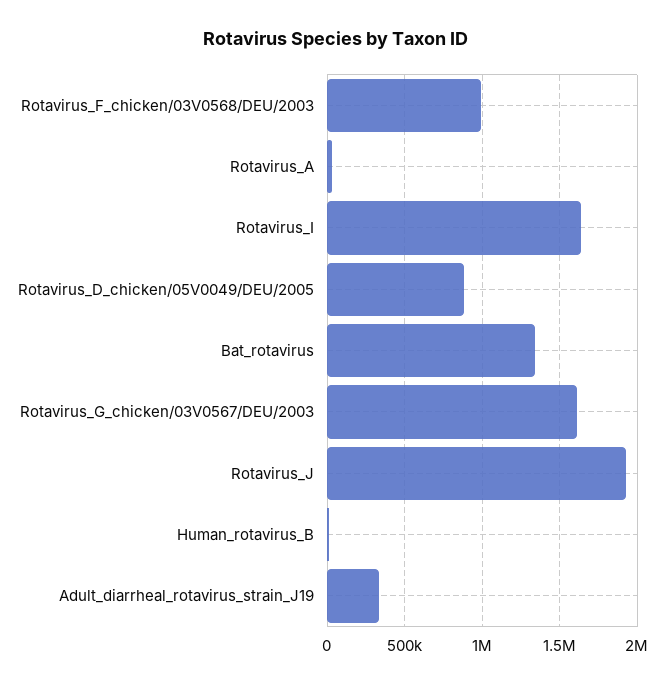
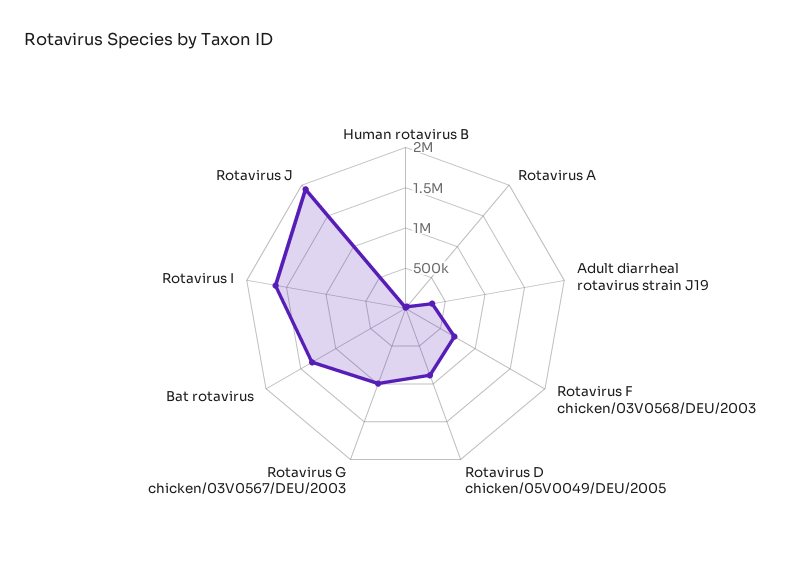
  {
-   "Rotavirus_F_chicken/03V0568/DEU/2003": 1000000,
+   "Rotavirus_F_chicken/03V0568/DEU/2003": 700000,
    "Rotavirus_A": 50000,
    "Rotavirus_I": 1650000,
    "Rotavirus_D_chicken/05V0049/DEU/2005": 900000,
    "Bat_rotavirus": 1350000,
-   "Rotavirus_G_chicken/03V0567/DEU/2003": 1600000,
+   "Rotavirus_G_chicken/03V0567/DEU/2003": 1000000,
    "Rotavirus_J": 1950000,
    "Human_rotavirus_B": 0,
    "Adult_diarrheal_rotavirus_strain_J19": 350000
  }

